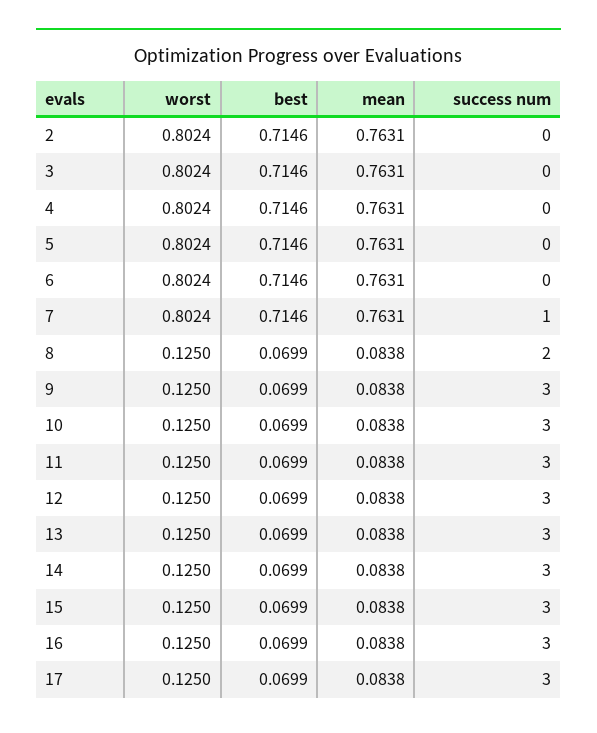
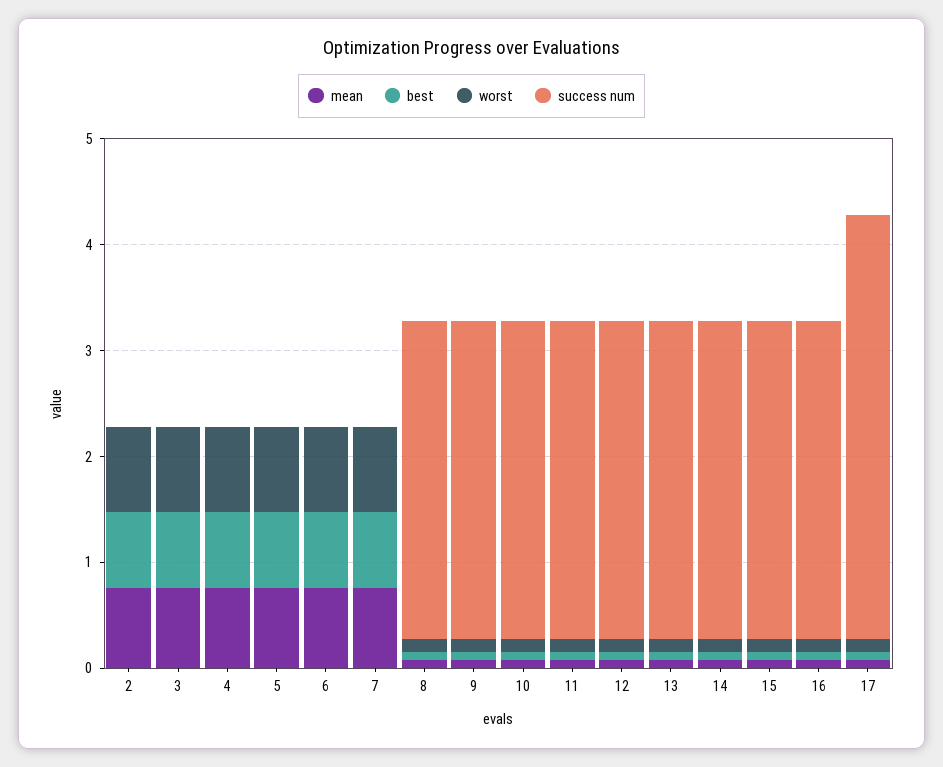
  {
    "worst": {
      "2": 0.8024,
      "3": 0.8024,
      "4": 0.8024,
      "5": 0.8024,
      "6": 0.8024,
      "7": 0.8024,
      "8": 0.125,
      "9": 0.125,
      "10": 0.125,
      "11": 0.125,
      "12": 0.125,
      "13": 0.125,
      "14": 0.125,
      "15": 0.125,
      "16": 0.125,
      "17": 0.125
    },
    "best": {
      "2": 0.7146,
      "3": 0.7146,
      "4": 0.7146,
      "5": 0.7146,
      "6": 0.7146,
      "7": 0.7146,
      "8": 0.0699,
      "9": 0.0699,
      "10": 0.0699,
      "11": 0.0699,
      "12": 0.0699,
      "13": 0.0699,
      "14": 0.0699,
      "15": 0.0699,
      "16": 0.0699,
      "17": 0.0699
    },
    "mean": {
      "2": 0.7631,
      "3": 0.7631,
      "4": 0.7631,
      "5": 0.7631,
      "6": 0.7631,
      "7": 0.7631,
      "8": 0.0838,
      "9": 0.0838,
      "10": 0.0838,
      "11": 0.0838,
      "12": 0.0838,
      "13": 0.0838,
      "14": 0.0838,
      "15": 0.0838,
      "16": 0.0838,
      "17": 0.0838
    },
    "success num": {
      "2": 0,
      "3": 0,
      "4": 0,
      "5": 0,
      "6": 0,
-     "7": 1,
+     "7": 0,
-     "8": 2,
+     "8": 3,
      "9": 3,
      "10": 3,
      "11": 3,
      "12": 3,
      "13": 3,
      "14": 3,
      "15": 3,
      "16": 3,
-     "17": 3
+     "17": 4
    }
  }

